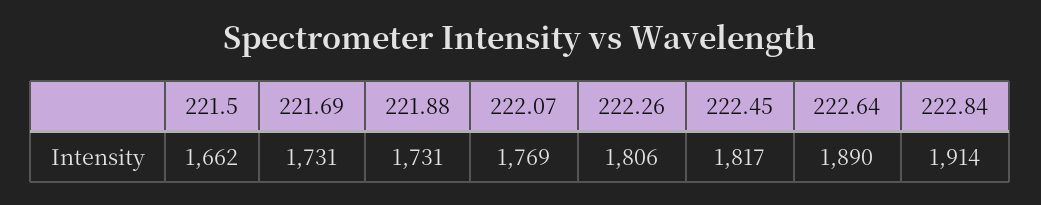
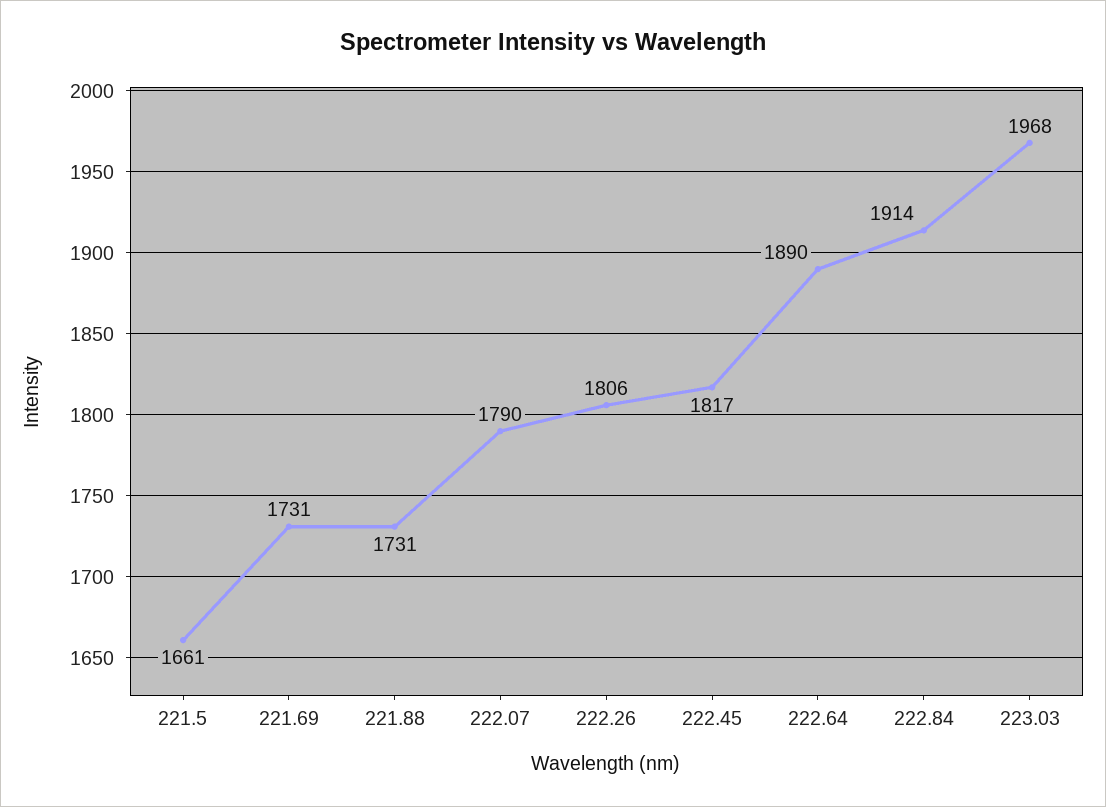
  {
-   "221.5": 1662,
+   "221.5": 1661,
    "221.69": 1731,
    "221.88": 1731,
-   "222.07": 1769,
+   "222.07": 1790,
    "222.26": 1806,
    "222.45": 1817,
    "222.64": 1890,
-   "222.84": 1914
+   "222.84": 1914,
+   "223.03": 1968
  }

